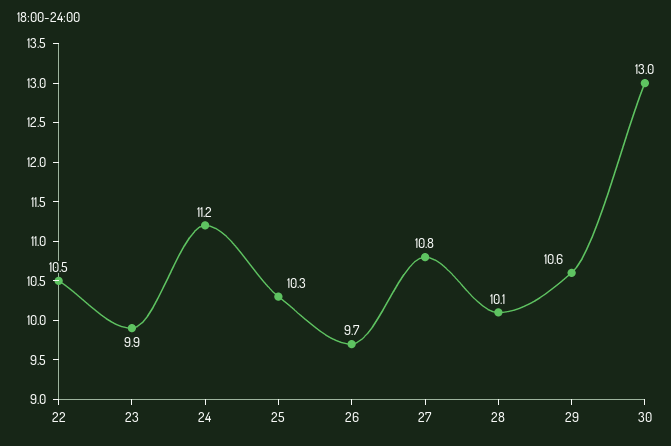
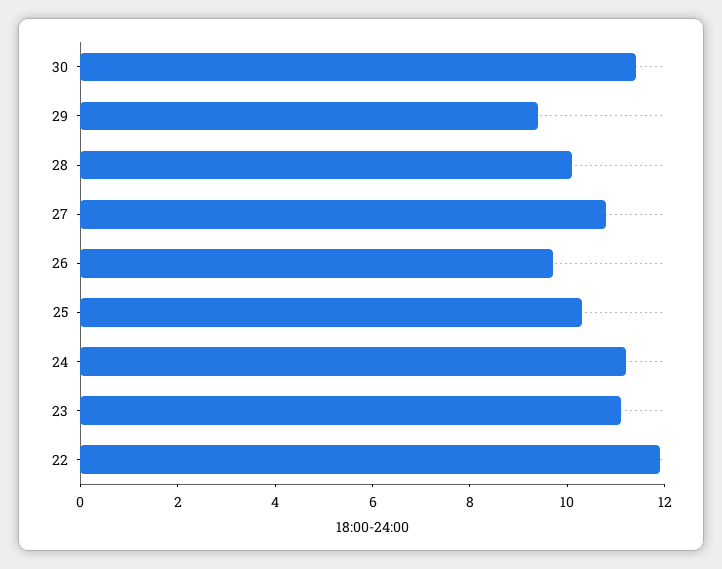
  {
-   "22": 10.5,
+   "22": 12,
-   "23": 9.9,
+   "23": 11,
    "24": 11.2,
    "25": 10.3,
    "26": 9.7,
    "27": 10.8,
    "28": 10.1,
-   "29": 10.6,
+   "29": 9.5,
-   "30": 13
+   "30": 11.5
  }

